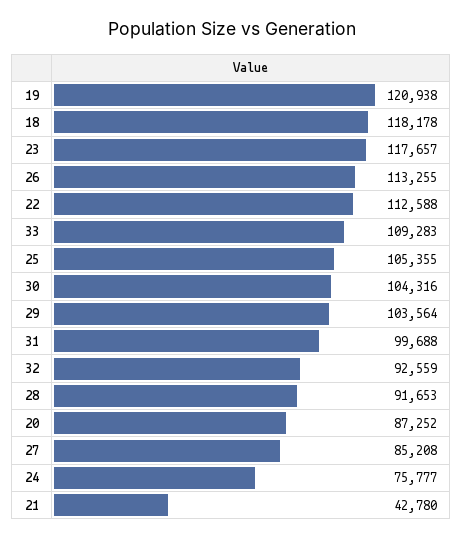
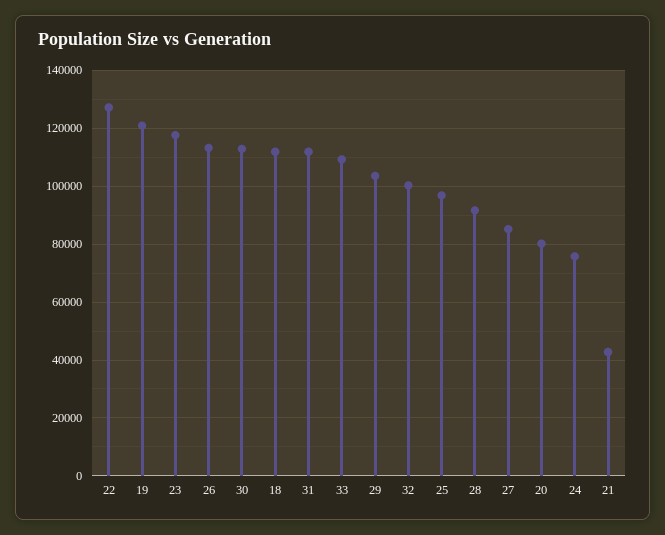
  {
    "19": 120938,
-   "18": 118178,
+   "18": 112500,
    "23": 117657,
    "26": 113255,
-   "22": 112588,
+   "22": 127500,
    "33": 109283,
-   "25": 105355,
+   "25": 97500,
-   "30": 104316,
+   "30": 112500,
    "29": 103564,
-   "31": 99688,
+   "31": 112500,
-   "32": 92559,
+   "32": 100000,
    "28": 91653,
-   "20": 87252,
+   "20": 80000,
    "27": 85208,
    "24": 75777,
    "21": 42780
  }

